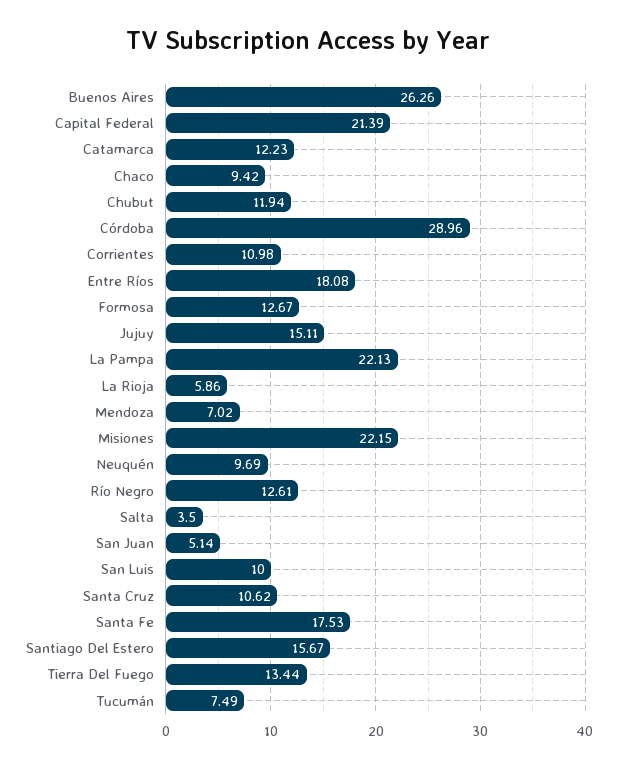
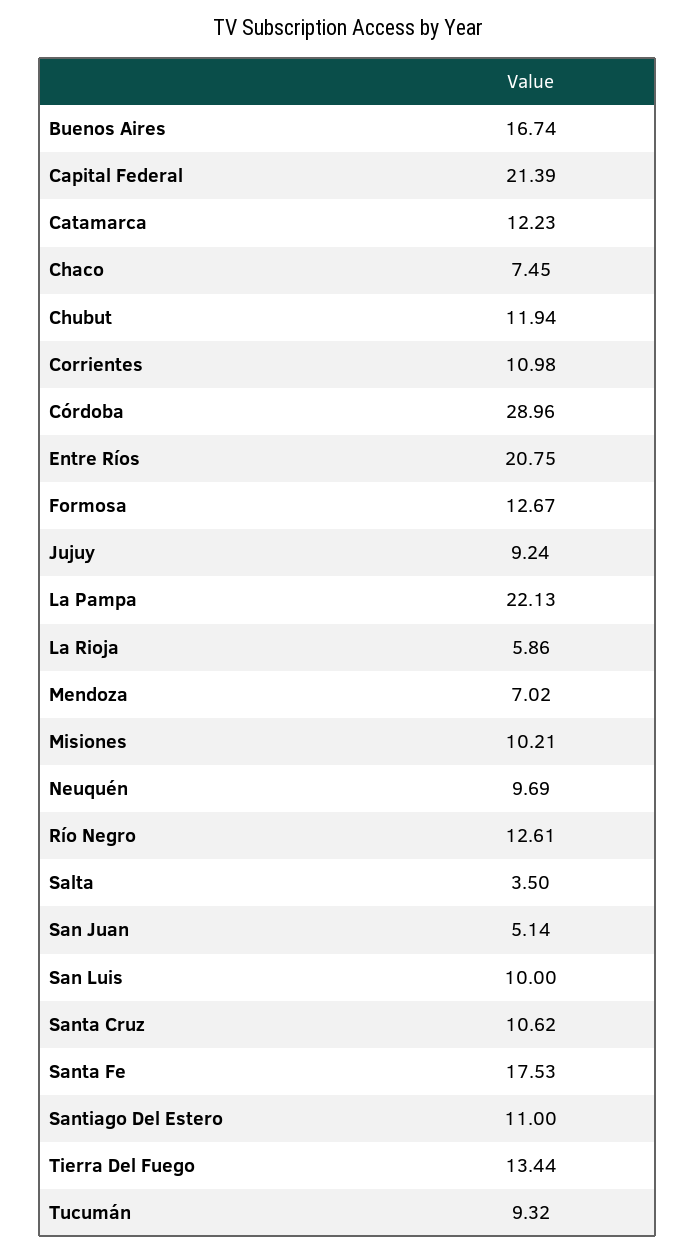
  {
-   "Buenos Aires": 26.26,
+   "Buenos Aires": 16.74,
    "Capital Federal": 21.39,
    "Catamarca": 12.23,
-   "Chaco": 9.42,
+   "Chaco": 7.45,
    "Chubut": 11.94,
    "Córdoba": 28.96,
    "Corrientes": 10.98,
-   "Entre Ríos": 18.08,
+   "Entre Ríos": 20.75,
    "Formosa": 12.67,
-   "Jujuy": 15.11,
+   "Jujuy": 9.24,
    "La Pampa": 22.13,
    "La Rioja": 5.86,
    "Mendoza": 7.02,
-   "Misiones": 22.15,
+   "Misiones": 10.21,
    "Neuquén": 9.69,
    "Río Negro": 12.61,
    "Salta": 3.5,
    "San Juan": 5.14,
    "San Luis": 10,
    "Santa Cruz": 10.62,
    "Santa Fe": 17.53,
-   "Santiago Del Estero": 15.67,
+   "Santiago Del Estero": 11,
    "Tierra Del Fuego": 13.44,
-   "Tucumán": 7.49
+   "Tucumán": 9.32
  }

